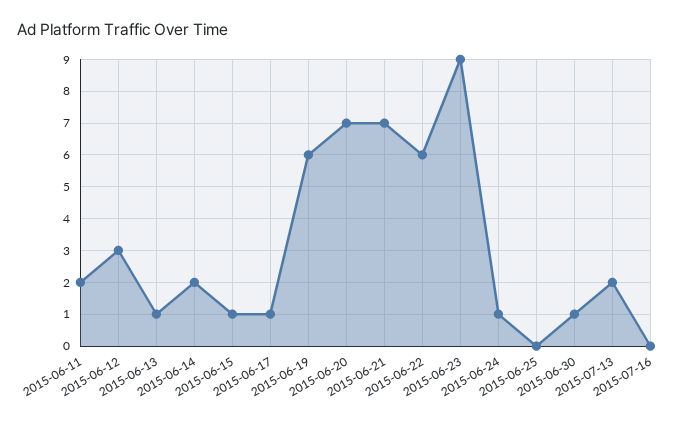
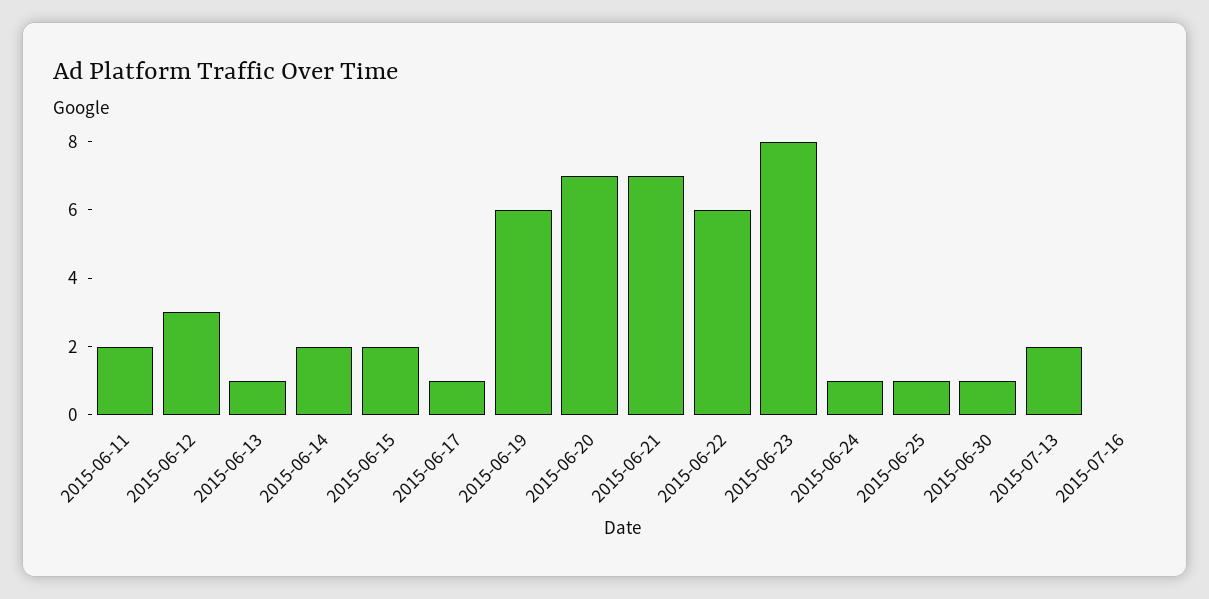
  {
    "2015-06-11": 2,
    "2015-06-12": 3,
    "2015-06-13": 1,
    "2015-06-14": 2,
-   "2015-06-15": 1,
+   "2015-06-15": 2,
    "2015-06-17": 1,
    "2015-06-19": 6,
    "2015-06-20": 7,
    "2015-06-21": 7,
    "2015-06-22": 6,
-   "2015-06-23": 9,
+   "2015-06-23": 8,
    "2015-06-24": 1,
-   "2015-06-25": 0,
+   "2015-06-25": 1,
    "2015-06-30": 1,
    "2015-07-13": 2,
    "2015-07-16": 0
  }

